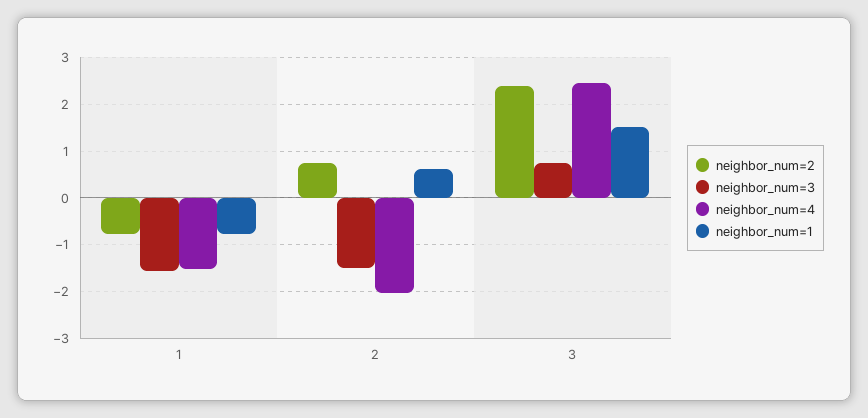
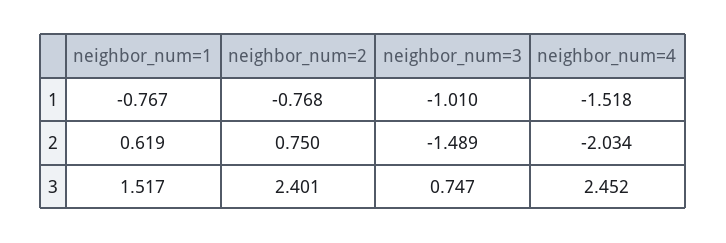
  {
    "neighbor_num=2": {
      "1": -0.768,
      "2": 0.75,
      "3": 2.401
    },
    "neighbor_num=3": {
-     "1": -1.6,
+     "1": -1.01,
      "2": -1.489,
      "3": 0.747
    },
    "neighbor_num=4": {
      "1": -1.518,
      "2": -2.034,
      "3": 2.452
    },
    "neighbor_num=1": {
      "1": -0.767,
      "2": 0.619,
      "3": 1.517
    }
  }

